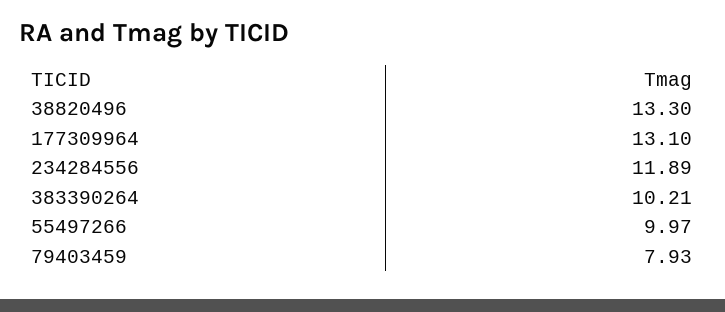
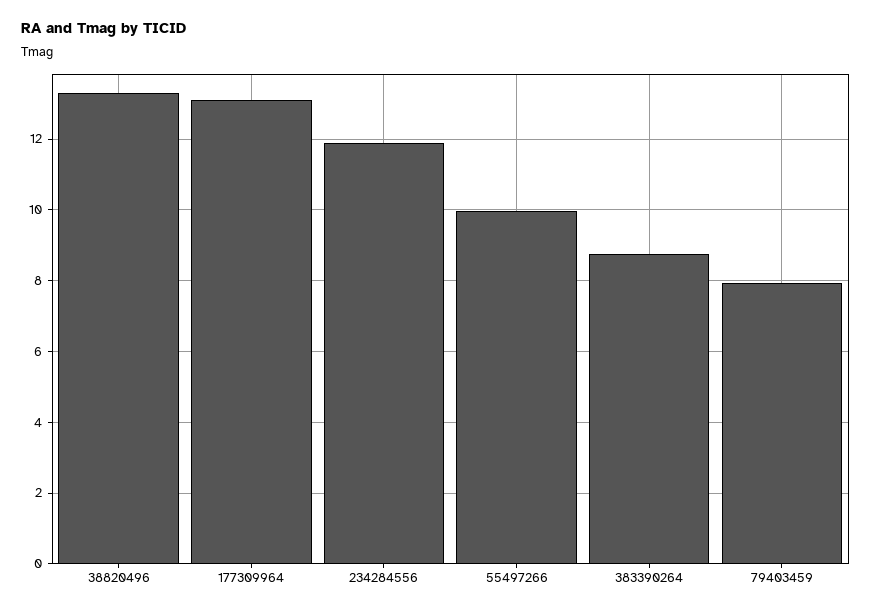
  {
    "38820496": 13.3,
    "177309964": 13.1,
    "234284556": 11.89,
-   "383390264": 10.21,
+   "383390264": 8.8,
    "55497266": 9.97,
    "79403459": 7.93
  }

